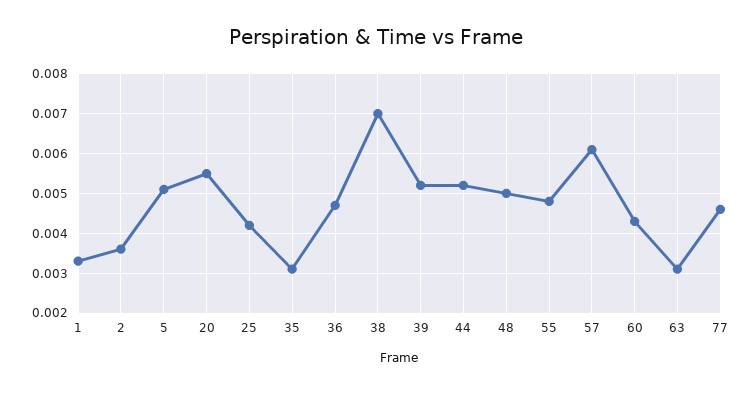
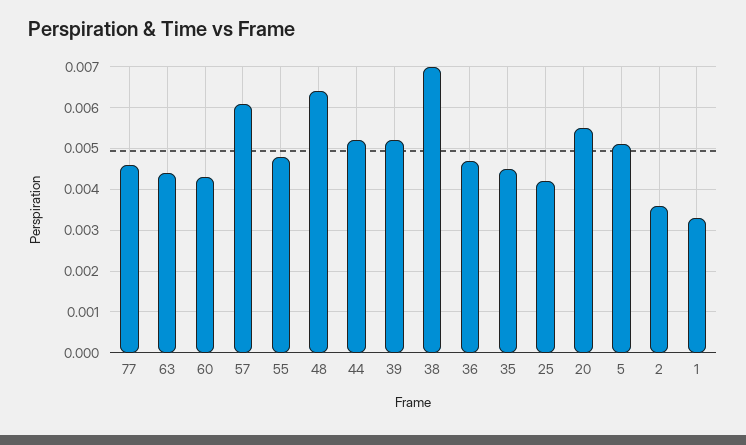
  {
    "1": 0.0035,
    "2": 0.0035,
    "5": 0.005,
    "20": 0.0055,
    "25": 0.004,
-   "35": 0.003,
+   "35": 0.0045,
    "36": 0.0045,
    "38": 0.007,
    "39": 0.005,
    "44": 0.005,
-   "48": 0.005,
+   "48": 0.0065,
    "55": 0.005,
    "57": 0.006,
    "60": 0.0045,
-   "63": 0.003,
+   "63": 0.0045,
    "77": 0.0045
  }

